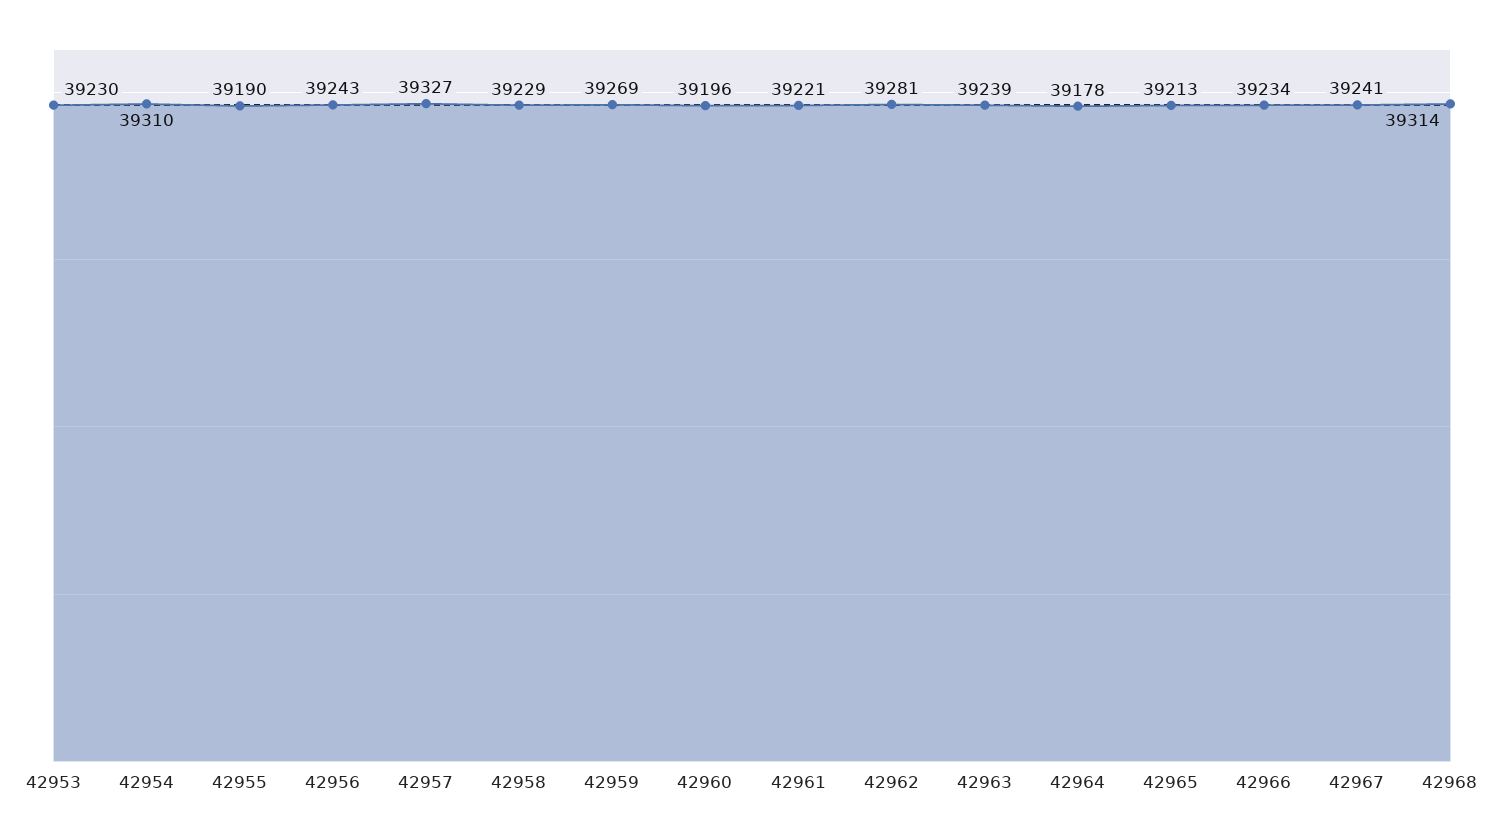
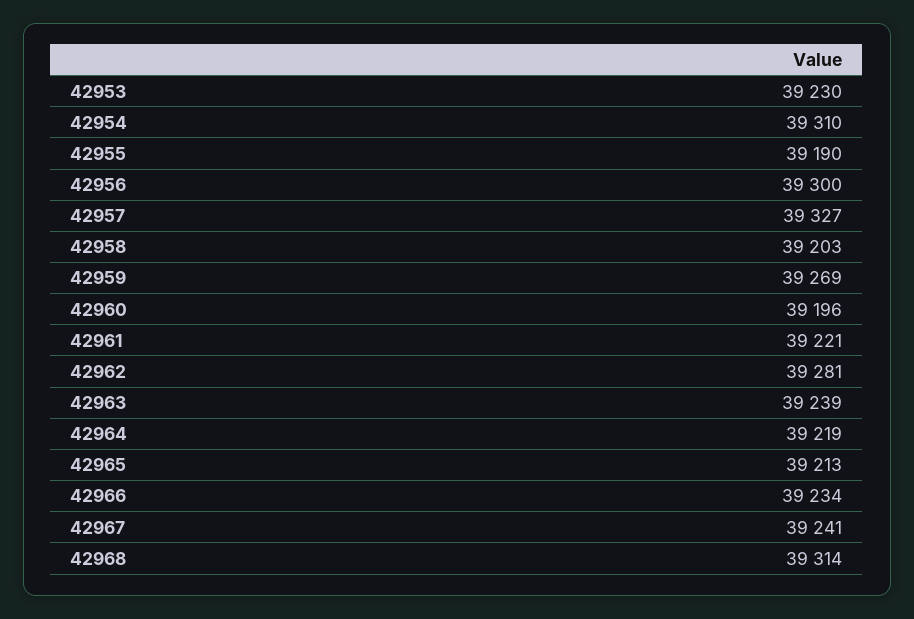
  {
    "42953": 39230,
    "42954": 39310,
    "42955": 39190,
-   "42956": 39243,
+   "42956": 39300,
    "42957": 39327,
-   "42958": 39229,
+   "42958": 39203,
    "42959": 39269,
    "42960": 39196,
    "42961": 39221,
    "42962": 39281,
    "42963": 39239,
-   "42964": 39178,
+   "42964": 39219,
    "42965": 39213,
    "42966": 39234,
    "42967": 39241,
    "42968": 39314
  }

